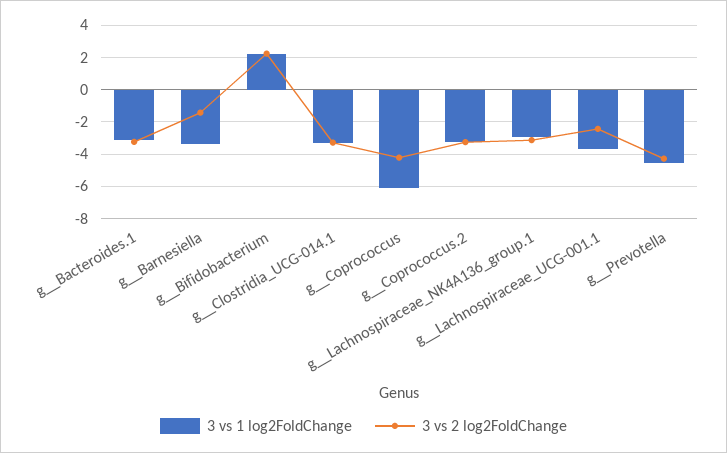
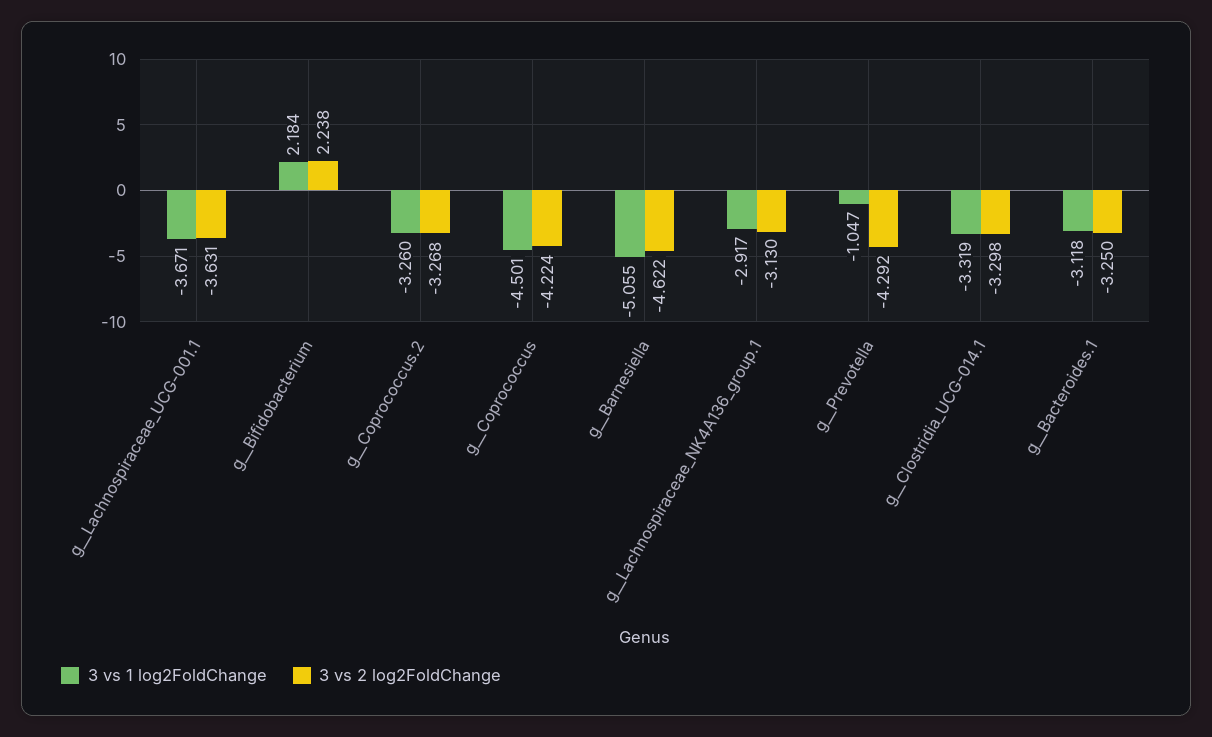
  {
    "3 vs 1 log2FoldChange": {
      "g__Bacteroides.1": -3.118,
-     "g__Barnesiella": -3.5,
+     "g__Barnesiella": -5.055,
      "g__Bifidobacterium": 2.184,
      "g__Clostridia_UCG-014.1": -3.319,
-     "g__Coprococcus": -6,
+     "g__Coprococcus": -4.501,
      "g__Coprococcus.2": -3.26,
      "g__Lachnospiraceae_NK4A136_group.1": -2.917,
      "g__Lachnospiraceae_UCG-001.1": -3.671,
-     "g__Prevotella": -4.5
+     "g__Prevotella": -1.047
    },
    "3 vs 2 log2FoldChange": {
      "g__Bacteroides.1": -3.25,
-     "g__Barnesiella": -1.5,
+     "g__Barnesiella": -4.622,
      "g__Bifidobacterium": 2.238,
      "g__Clostridia_UCG-014.1": -3.298,
      "g__Coprococcus": -4.224,
      "g__Coprococcus.2": -3.268,
      "g__Lachnospiraceae_NK4A136_group.1": -3.13,
-     "g__Lachnospiraceae_UCG-001.1": -2.5,
+     "g__Lachnospiraceae_UCG-001.1": -3.631,
      "g__Prevotella": -4.292
    }
  }

